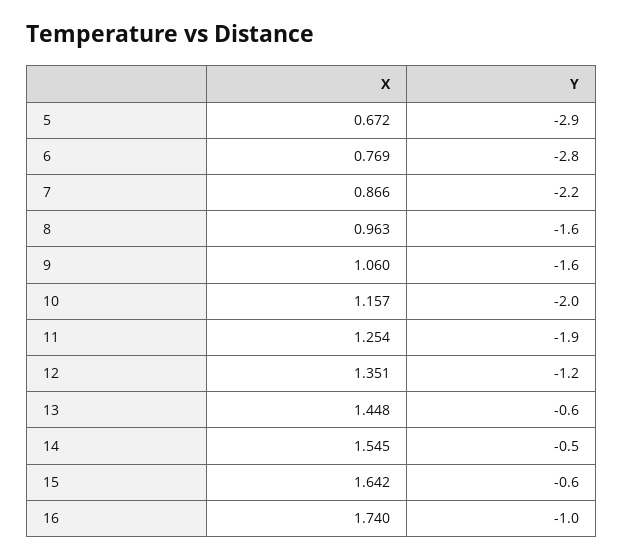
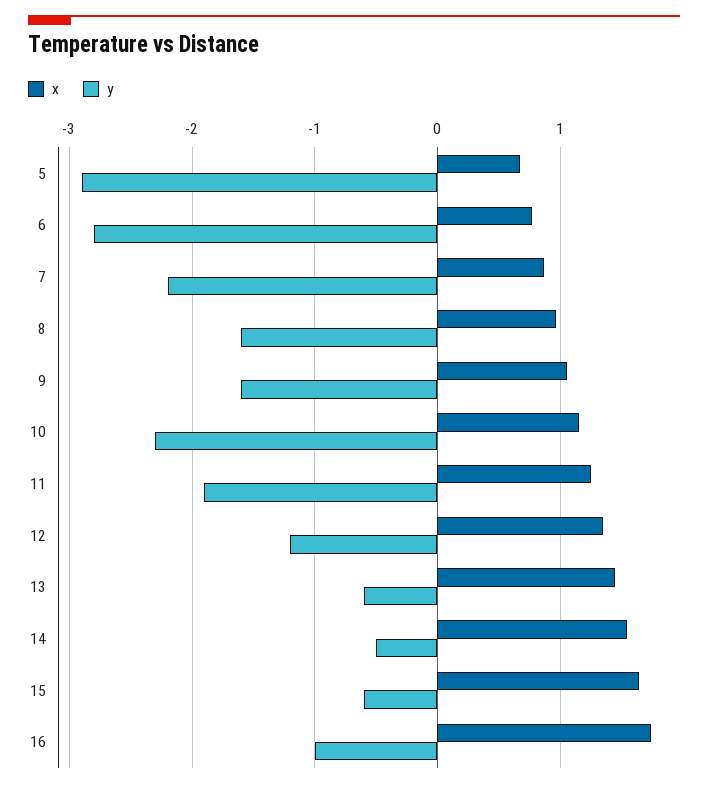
  {
    "X": {
      "5": 0.672,
      "6": 0.769,
      "7": 0.866,
      "8": 0.963,
      "9": 1.06,
      "10": 1.157,
      "11": 1.254,
      "12": 1.351,
      "13": 1.448,
      "14": 1.545,
      "15": 1.642,
      "16": 1.74
    },
    "Y": {
      "5": -2.9,
      "6": -2.8,
      "7": -2.2,
      "8": -1.6,
      "9": -1.6,
-     "10": -2,
+     "10": -2.3,
      "11": -1.9,
      "12": -1.2,
      "13": -0.6,
      "14": -0.5,
      "15": -0.6,
      "16": -1
    }
  }

